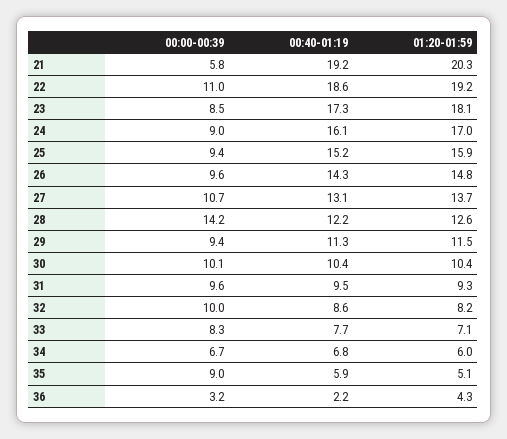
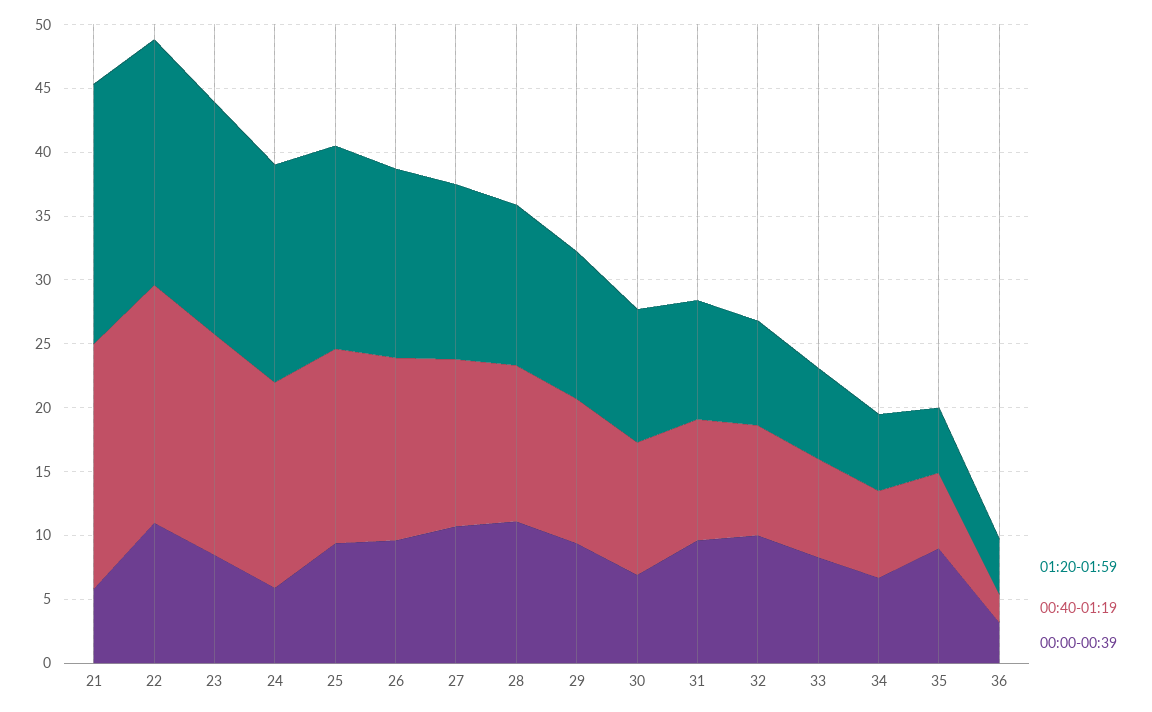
  {
    "00:00-00:39": {
      "21": 5.8,
      "22": 11,
      "23": 8.5,
-     "24": 9,
+     "24": 6,
      "25": 9.4,
      "26": 9.6,
      "27": 10.7,
-     "28": 14.2,
+     "28": 11,
      "29": 9.4,
-     "30": 10.1,
+     "30": 7,
      "31": 9.6,
      "32": 10,
      "33": 8.3,
      "34": 6.7,
      "35": 9,
      "36": 3.2
    },
    "00:40-01:19": {
      "21": 19.2,
      "22": 18.6,
      "23": 17.3,
      "24": 16.1,
      "25": 15.2,
      "26": 14.3,
      "27": 13.1,
      "28": 12.2,
      "29": 11.3,
      "30": 10.4,
      "31": 9.5,
      "32": 8.6,
      "33": 7.7,
      "34": 6.8,
      "35": 5.9,
      "36": 2.2
    },
    "01:20-01:59": {
      "21": 20.3,
      "22": 19.2,
      "23": 18.1,
      "24": 17,
      "25": 15.9,
      "26": 14.8,
      "27": 13.7,
      "28": 12.6,
      "29": 11.5,
      "30": 10.4,
      "31": 9.3,
      "32": 8.2,
      "33": 7.1,
      "34": 6,
      "35": 5.1,
      "36": 4.3
    }
  }

